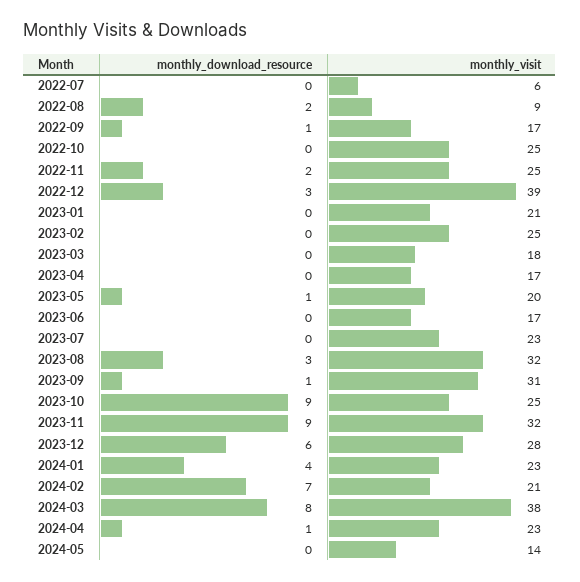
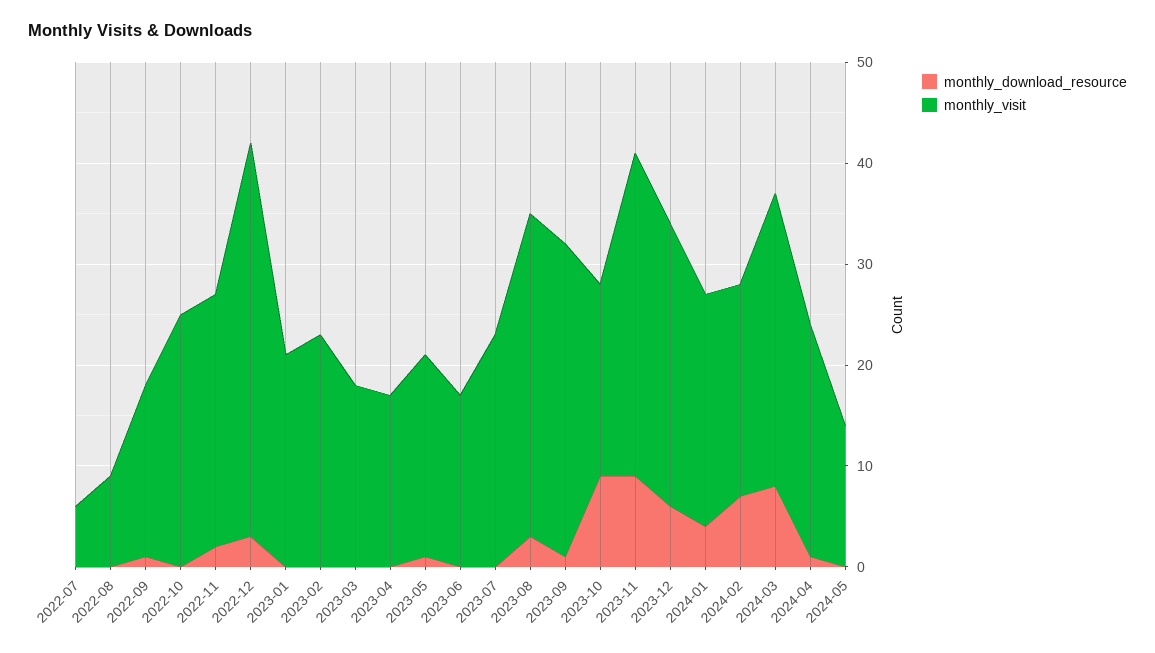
  {
    "monthly_download_resource": {
      "2022-07": 0,
-     "2022-08": 2,
+     "2022-08": 0,
      "2022-09": 1,
      "2022-10": 0,
      "2022-11": 2,
      "2022-12": 3,
      "2023-01": 0,
      "2023-02": 0,
      "2023-03": 0,
      "2023-04": 0,
      "2023-05": 1,
      "2023-06": 0,
      "2023-07": 0,
      "2023-08": 3,
      "2023-09": 1,
      "2023-10": 9,
      "2023-11": 9,
      "2023-12": 6,
      "2024-01": 4,
      "2024-02": 7,
      "2024-03": 8,
      "2024-04": 1,
      "2024-05": 0
    },
    "monthly_visit": {
      "2022-07": 6,
      "2022-08": 9,
      "2022-09": 17,
      "2022-10": 25,
      "2022-11": 25,
      "2022-12": 39,
      "2023-01": 21,
-     "2023-02": 25,
+     "2023-02": 23,
      "2023-03": 18,
      "2023-04": 17,
      "2023-05": 20,
      "2023-06": 17,
      "2023-07": 23,
      "2023-08": 32,
      "2023-09": 31,
-     "2023-10": 25,
+     "2023-10": 19,
      "2023-11": 32,
      "2023-12": 28,
      "2024-01": 23,
      "2024-02": 21,
-     "2024-03": 38,
+     "2024-03": 29,
      "2024-04": 23,
      "2024-05": 14
    }
  }

